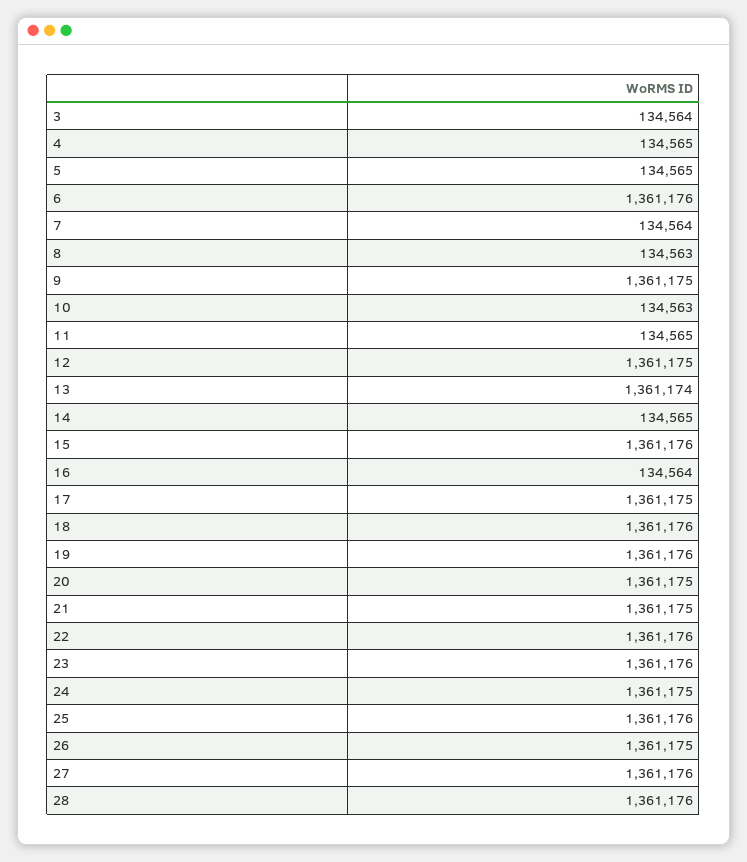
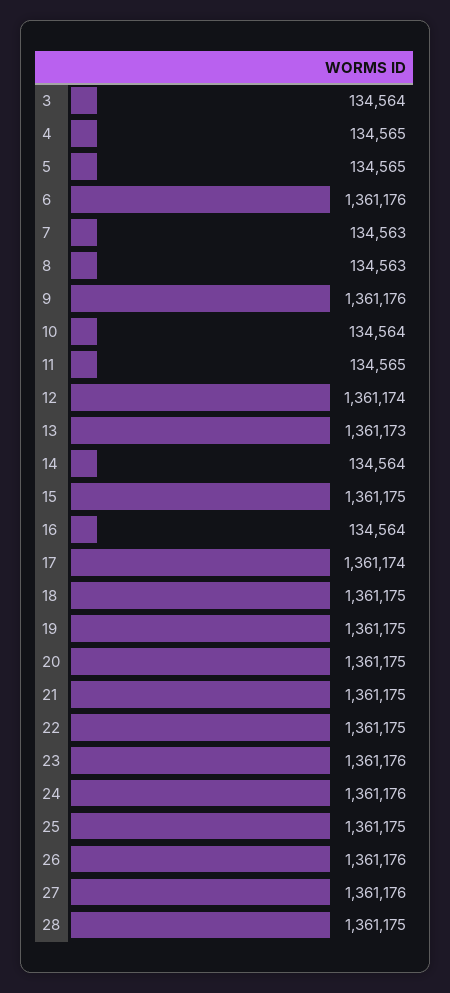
  {
    "3": 134564,
    "4": 134565,
    "5": 134565,
    "6": 1361176,
-   "7": 134564,
+   "7": 134563,
    "8": 134563,
-   "9": 1361175,
+   "9": 1361176,
-   "10": 134563,
+   "10": 134564,
    "11": 134565,
-   "12": 1361175,
+   "12": 1361174,
-   "13": 1361174,
+   "13": 1361173,
-   "14": 134565,
+   "14": 134564,
-   "15": 1361176,
+   "15": 1361175,
    "16": 134564,
-   "17": 1361175,
+   "17": 1361174,
-   "18": 1361176,
+   "18": 1361175,
-   "19": 1361176,
+   "19": 1361175,
    "20": 1361175,
    "21": 1361175,
-   "22": 1361176,
+   "22": 1361175,
    "23": 1361176,
-   "24": 1361175,
+   "24": 1361176,
-   "25": 1361176,
+   "25": 1361175,
-   "26": 1361175,
+   "26": 1361176,
    "27": 1361176,
-   "28": 1361176
+   "28": 1361175
  }

